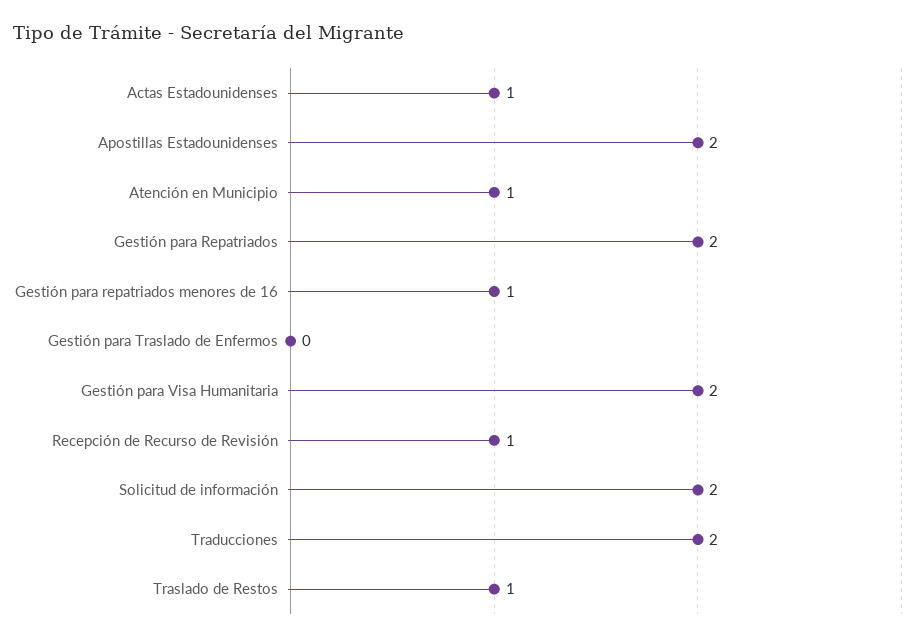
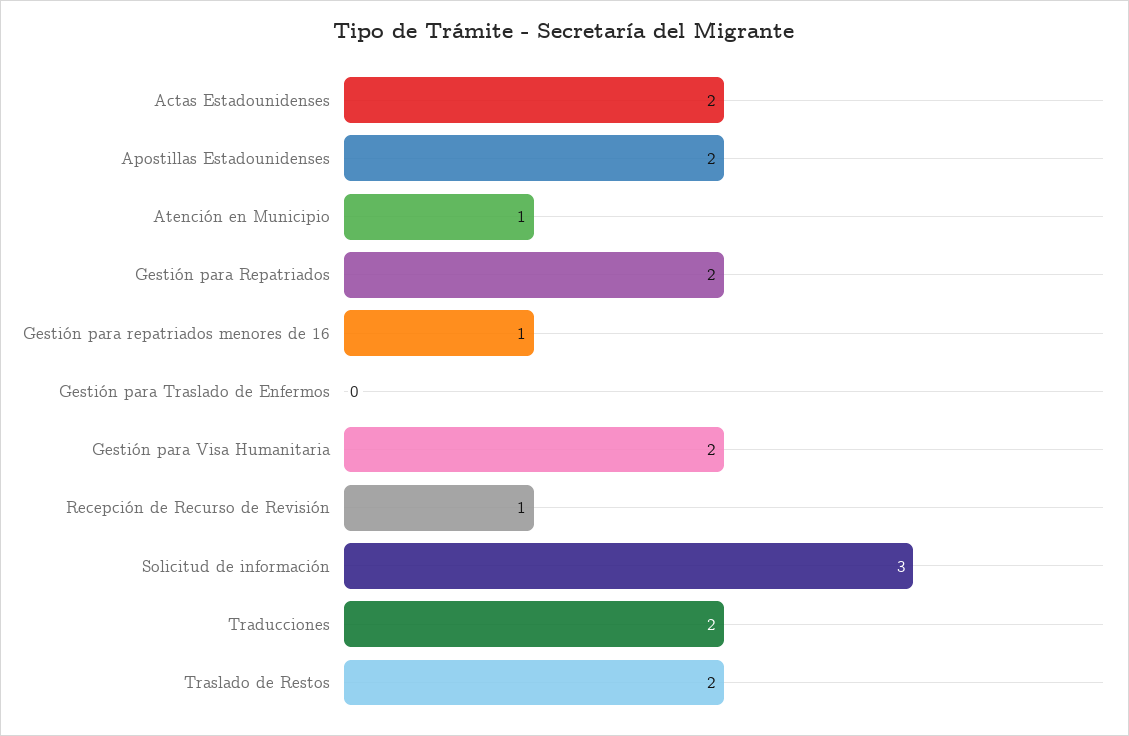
  {
-   "Actas Estadounidenses": 1,
+   "Actas Estadounidenses": 2,
    "Apostillas Estadounidenses": 2,
    "Atención en Municipio": 1,
    "Gestión para Repatriados": 2,
    "Gestión para repatriados menores de 16": 1,
    "Gestión para Traslado de Enfermos": 0,
    "Gestión para Visa Humanitaria": 2,
    "Recepción de Recurso de Revisión": 1,
-   "Solicitud de información": 2,
+   "Solicitud de información": 3,
    "Traducciones": 2,
-   "Traslado de Restos": 1
+   "Traslado de Restos": 2
  }

